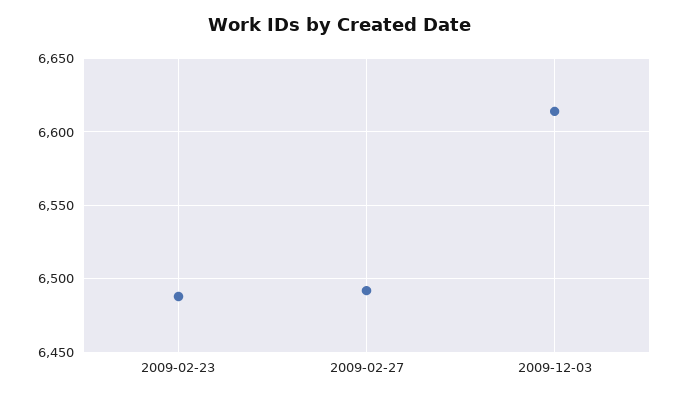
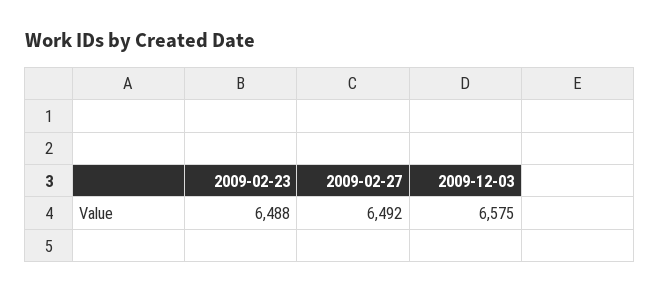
  {
    "2009-02-23": 6488,
    "2009-02-27": 6492,
-   "2009-12-03": 6615
+   "2009-12-03": 6575
  }

